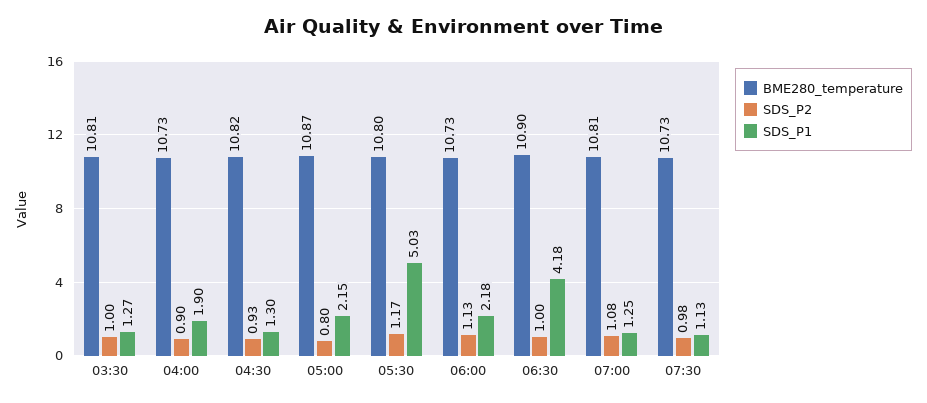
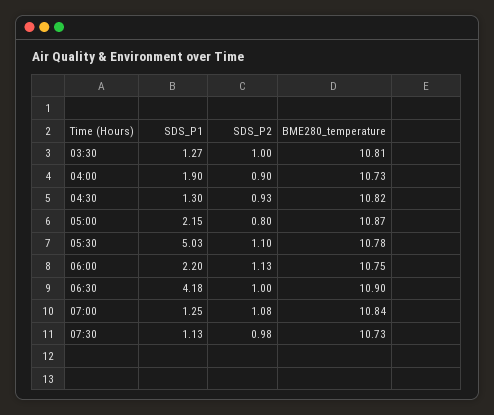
  {
    "BME280_temperature": {
      "03:30": 10.81,
      "04:00": 10.73,
      "04:30": 10.82,
      "05:00": 10.87,
-     "05:30": 10.8,
+     "05:30": 10.78,
-     "06:00": 10.73,
+     "06:00": 10.75,
      "06:30": 10.9,
-     "07:00": 10.81,
+     "07:00": 10.84,
      "07:30": 10.73
    },
    "SDS_P2": {
      "03:30": 1,
      "04:00": 0.9,
      "04:30": 0.93,
      "05:00": 0.8,
-     "05:30": 1.17,
+     "05:30": 1.1,
      "06:00": 1.13,
      "06:30": 1,
      "07:00": 1.08,
      "07:30": 0.98
    },
    "SDS_P1": {
      "03:30": 1.27,
      "04:00": 1.9,
      "04:30": 1.3,
      "05:00": 2.15,
      "05:30": 5.03,
-     "06:00": 2.18,
+     "06:00": 2.2,
      "06:30": 4.18,
      "07:00": 1.25,
      "07:30": 1.13
    }
  }

